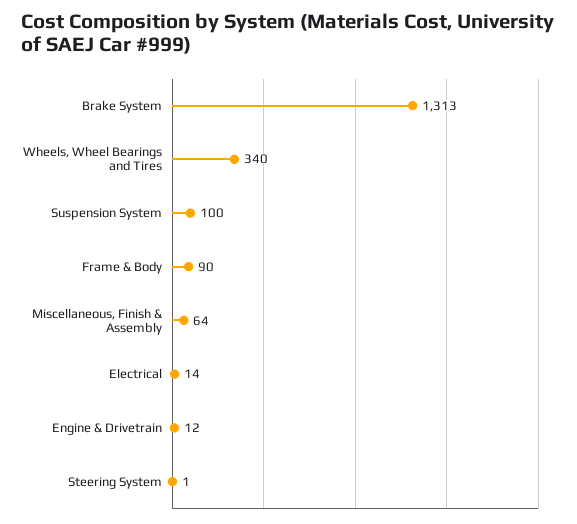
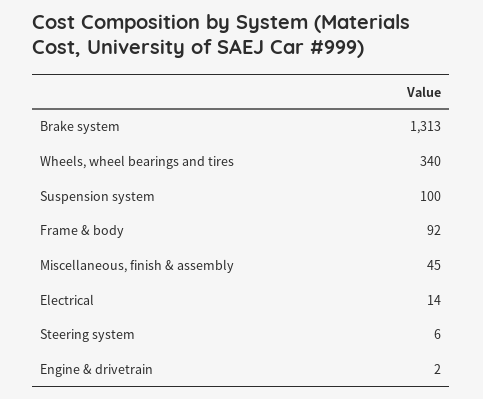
  {
    "Brake System": 1313,
    "Wheels, Wheel Bearings and Tires": 340,
    "Suspension System": 100,
-   "Frame & Body": 90,
+   "Frame & Body": 92,
-   "Miscellaneous, Finish & Assembly": 64,
+   "Miscellaneous, Finish & Assembly": 45,
    "Electrical": 14,
-   "Engine & Drivetrain": 12,
+   "Engine & Drivetrain": 2,
-   "Steering System": 1
+   "Steering System": 6
  }

